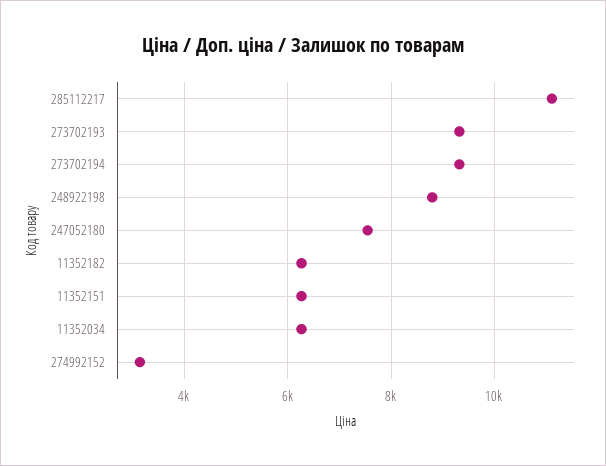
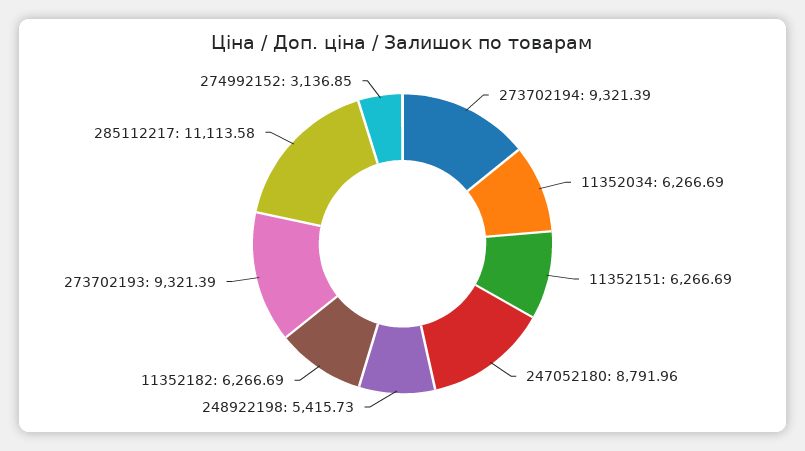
  {
    "285112217": 11113.58,
    "273702193": 9321.39,
    "273702194": 9321.39,
-   "248922198": 8800,
+   "248922198": 5415.73,
-   "247052180": 7600,
+   "247052180": 8791.96,
    "11352182": 6266.69,
    "11352151": 6266.69,
    "11352034": 6266.69,
    "274992152": 3136.85
  }

